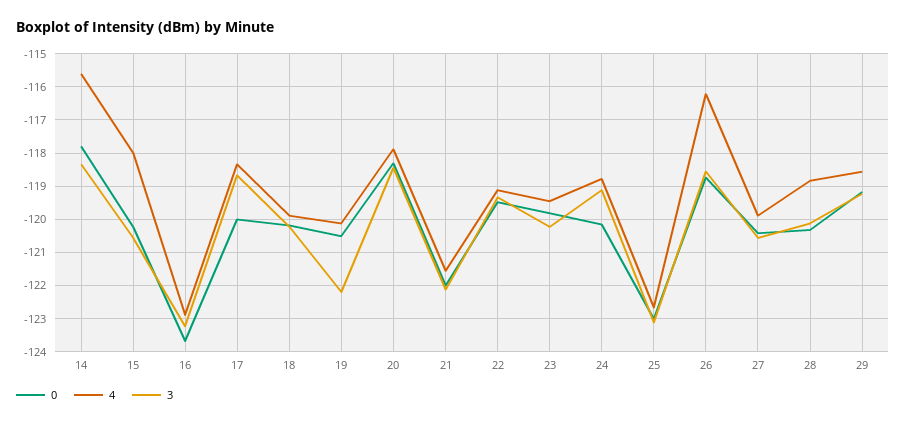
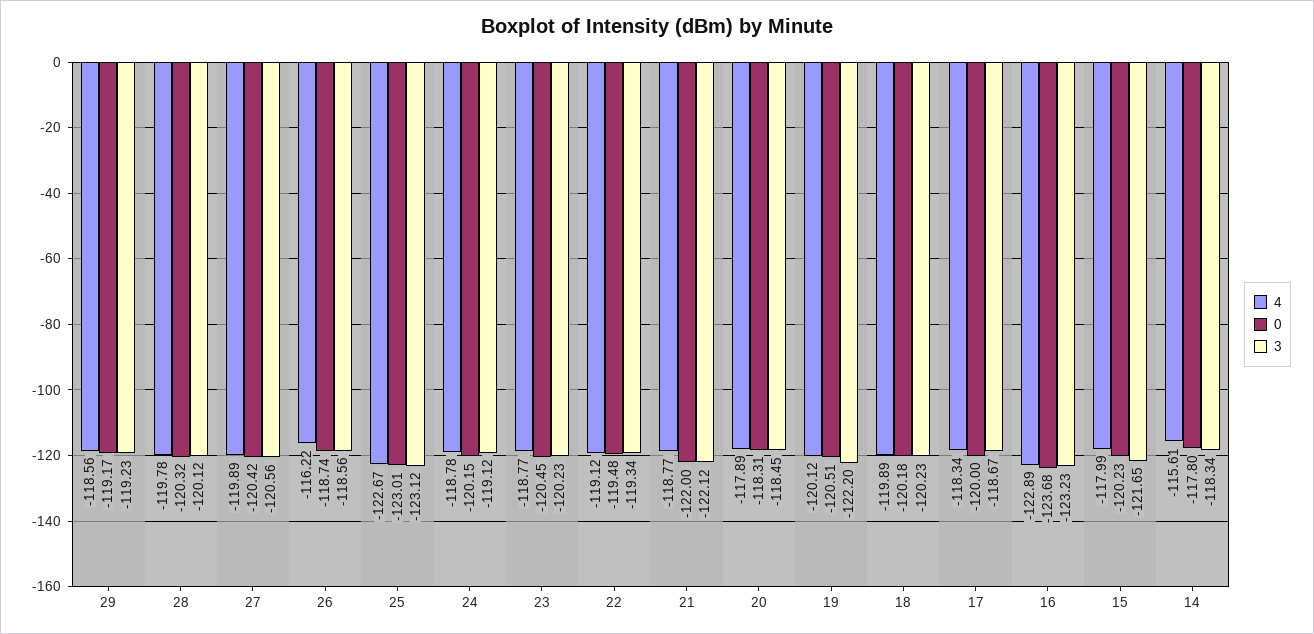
  {
    "0": {
      "14": -117.8,
      "15": -120.23,
      "16": -123.68,
      "17": -120,
      "18": -120.18,
      "19": -120.51,
      "20": -118.31,
      "21": -122,
      "22": -119.48,
-     "23": -119.8,
+     "23": -120.45,
      "24": -120.15,
      "25": -123.01,
      "26": -118.74,
      "27": -120.42,
      "28": -120.32,
      "29": -119.17
    },
    "4": {
      "14": -115.61,
      "15": -117.99,
      "16": -122.89,
      "17": -118.34,
      "18": -119.89,
      "19": -120.12,
      "20": -117.89,
-     "21": -121.6,
+     "21": -118.77,
      "22": -119.12,
-     "23": -119.4,
+     "23": -118.77,
      "24": -118.78,
      "25": -122.67,
      "26": -116.22,
      "27": -119.89,
-     "28": -118.8,
+     "28": -119.78,
      "29": -118.56
    },
    "3": {
      "14": -118.34,
-     "15": -120.6,
+     "15": -121.65,
      "16": -123.23,
      "17": -118.67,
      "18": -120.23,
      "19": -122.2,
      "20": -118.45,
      "21": -122.12,
      "22": -119.34,
      "23": -120.23,
      "24": -119.12,
      "25": -123.12,
      "26": -118.56,
      "27": -120.56,
      "28": -120.12,
      "29": -119.23
    }
  }

